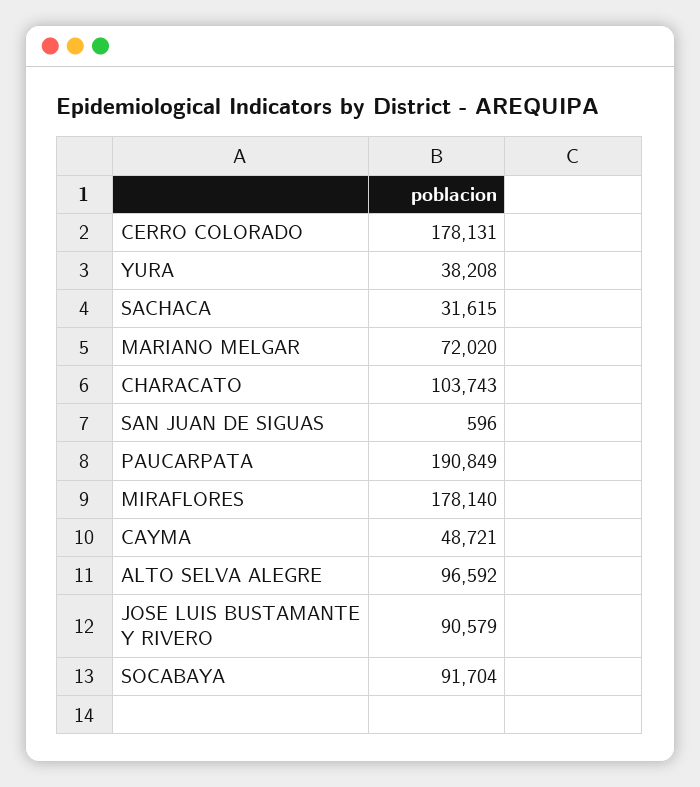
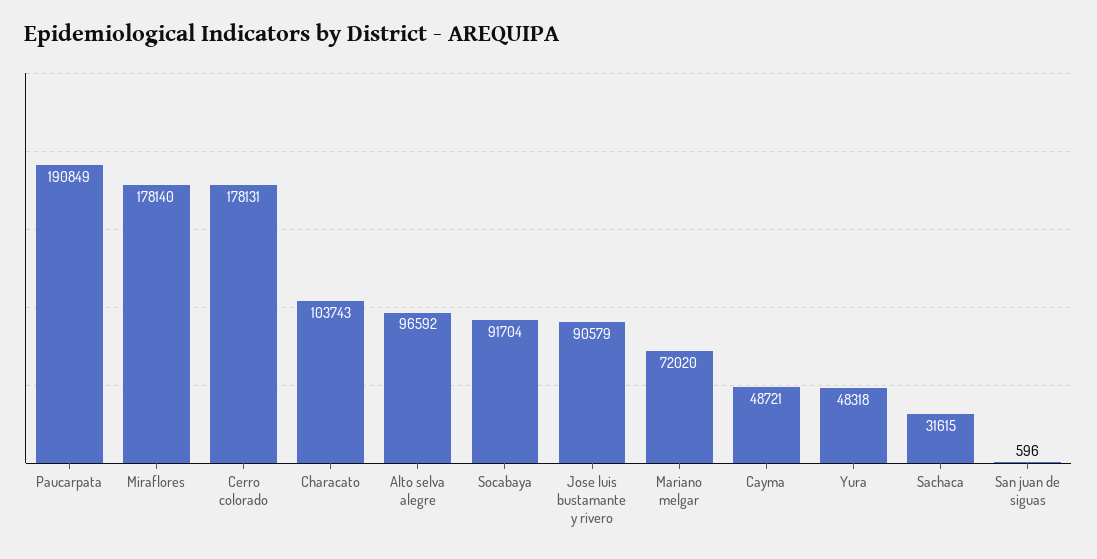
  {
    "CERRO COLORADO": 178131,
-   "YURA": 38208,
+   "YURA": 48318,
    "SACHACA": 31615,
    "MARIANO MELGAR": 72020,
    "CHARACATO": 103743,
    "SAN JUAN DE SIGUAS": 596,
    "PAUCARPATA": 190849,
    "MIRAFLORES": 178140,
    "CAYMA": 48721,
    "ALTO SELVA ALEGRE": 96592,
    "JOSE LUIS BUSTAMANTE Y RIVERO": 90579,
    "SOCABAYA": 91704
  }

